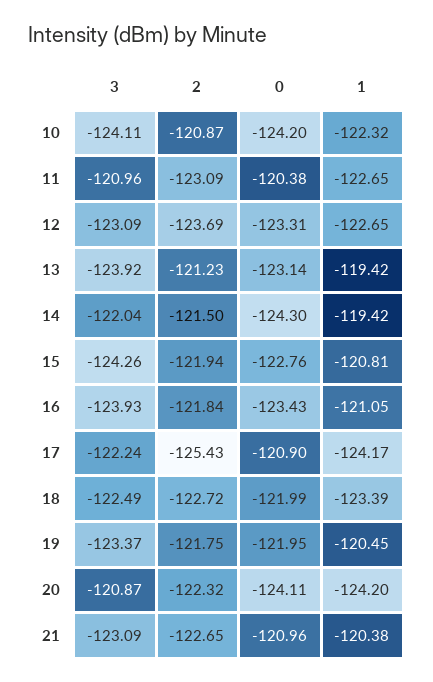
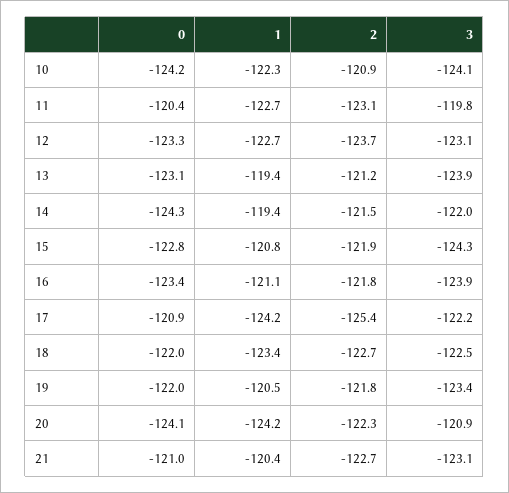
  {
    "3": {
      "10": -124.11,
-     "11": -120.96,
+     "11": -119.8,
      "12": -123.09,
      "13": -123.92,
      "14": -122.04,
      "15": -124.26,
      "16": -123.93,
      "17": -122.24,
      "18": -122.49,
      "19": -123.37,
      "20": -120.87,
      "21": -123.09
    },
    "2": {
      "10": -120.87,
      "11": -123.09,
      "12": -123.69,
      "13": -121.23,
      "14": -121.5,
      "15": -121.94,
      "16": -121.84,
      "17": -125.43,
      "18": -122.72,
      "19": -121.75,
      "20": -122.32,
      "21": -122.65
    },
    "0": {
      "10": -124.2,
      "11": -120.38,
      "12": -123.31,
      "13": -123.14,
      "14": -124.3,
      "15": -122.76,
      "16": -123.43,
      "17": -120.9,
      "18": -121.99,
      "19": -121.95,
      "20": -124.11,
      "21": -120.96
    },
    "1": {
      "10": -122.32,
      "11": -122.65,
      "12": -122.65,
      "13": -119.42,
      "14": -119.42,
      "15": -120.81,
      "16": -121.05,
      "17": -124.17,
      "18": -123.39,
      "19": -120.45,
      "20": -124.2,
      "21": -120.38
    }
  }

